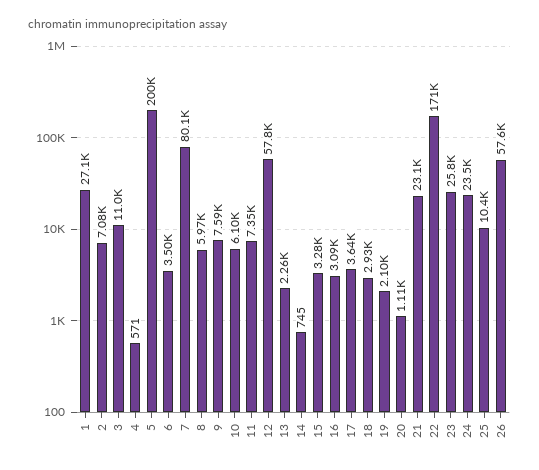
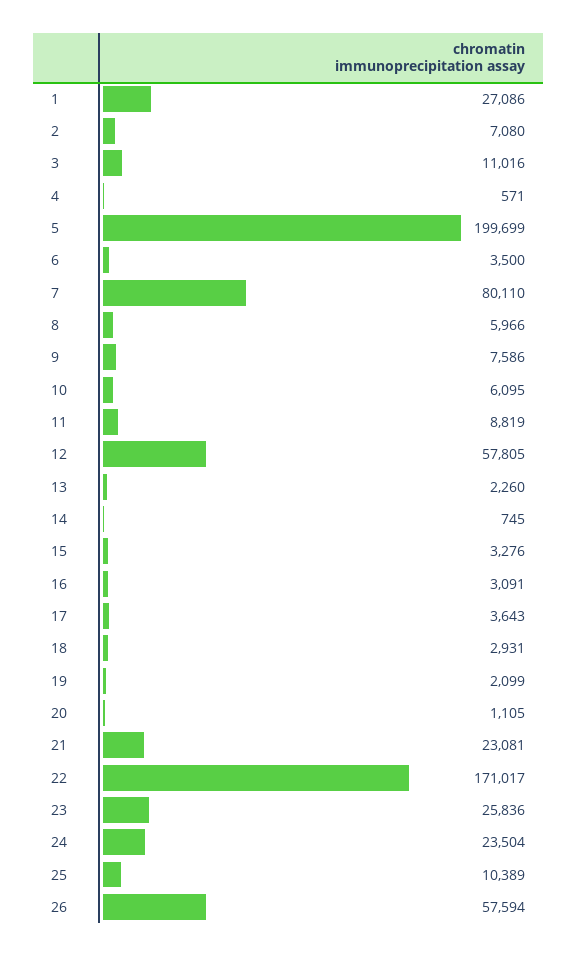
  {
    "1": 27086,
    "2": 7080,
    "3": 11016,
    "4": 571,
    "5": 199699,
    "6": 3500,
    "7": 80110,
    "8": 5966,
    "9": 7586,
    "10": 6095,
-   "11": 7350,
+   "11": 8819,
    "12": 57805,
    "13": 2260,
    "14": 745,
    "15": 3276,
    "16": 3091,
    "17": 3643,
    "18": 2931,
    "19": 2099,
    "20": 1105,
    "21": 23081,
    "22": 171017,
    "23": 25836,
    "24": 23504,
    "25": 10389,
    "26": 57594
  }

